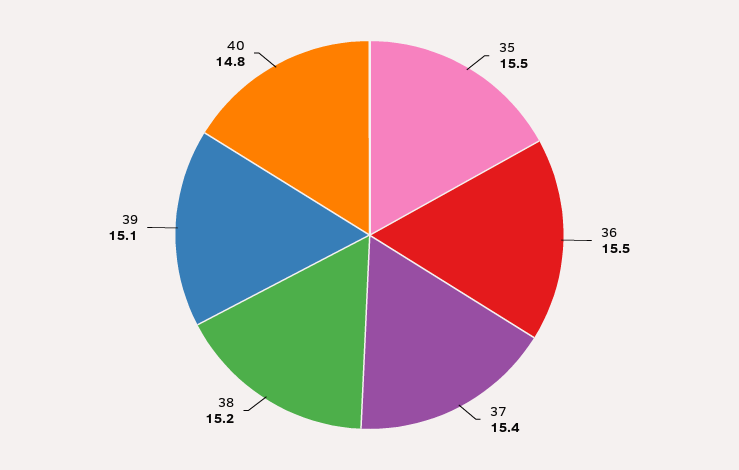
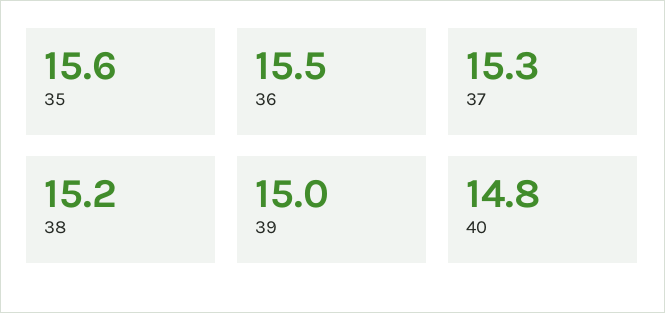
  {
-   "35": 15.5,
+   "35": 15.6,
    "36": 15.5,
-   "37": 15.4,
+   "37": 15.3,
    "38": 15.2,
-   "39": 15.1,
+   "39": 15,
    "40": 14.8
  }

